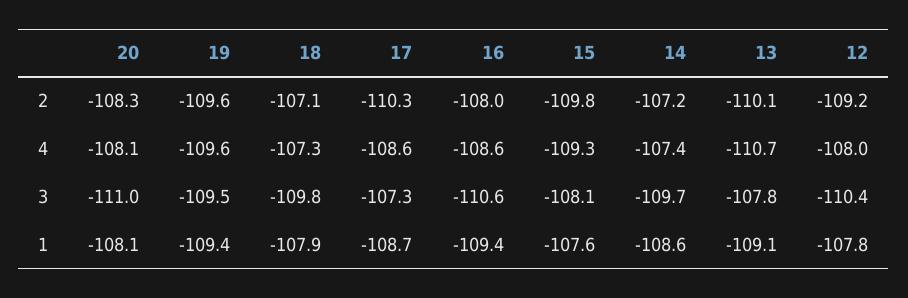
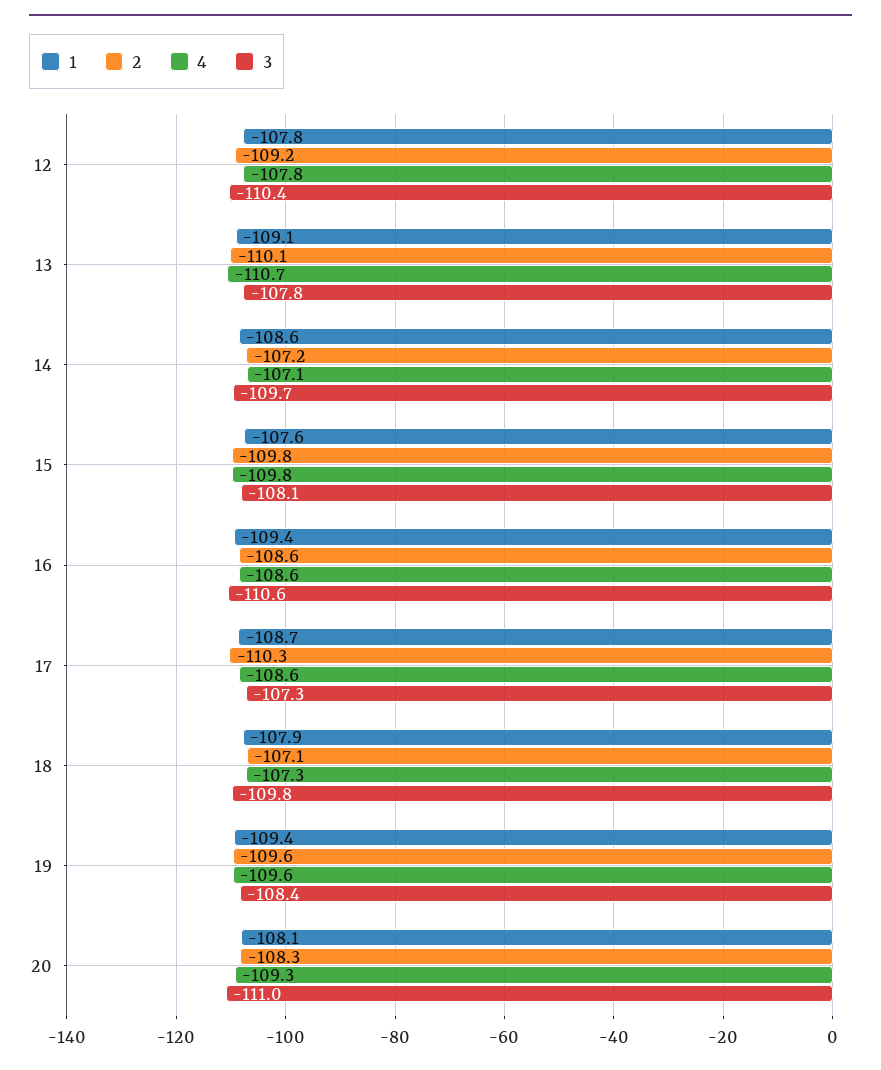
  {
    "2": {
      "20": -108.3,
      "19": -109.6,
      "18": -107.1,
      "17": -110.3,
-     "16": -108,
+     "16": -108.6,
      "15": -109.8,
      "14": -107.2,
      "13": -110.1,
      "12": -109.2
    },
    "4": {
-     "20": -108.1,
+     "20": -109.3,
      "19": -109.6,
      "18": -107.3,
      "17": -108.6,
      "16": -108.6,
-     "15": -109.3,
+     "15": -109.8,
-     "14": -107.4,
+     "14": -107.1,
      "13": -110.7,
-     "12": -108
+     "12": -107.8
    },
    "3": {
      "20": -111,
-     "19": -109.5,
+     "19": -108.4,
      "18": -109.8,
      "17": -107.3,
      "16": -110.6,
      "15": -108.1,
      "14": -109.7,
      "13": -107.8,
      "12": -110.4
    },
    "1": {
      "20": -108.1,
      "19": -109.4,
      "18": -107.9,
      "17": -108.7,
      "16": -109.4,
      "15": -107.6,
      "14": -108.6,
      "13": -109.1,
      "12": -107.8
    }
  }

